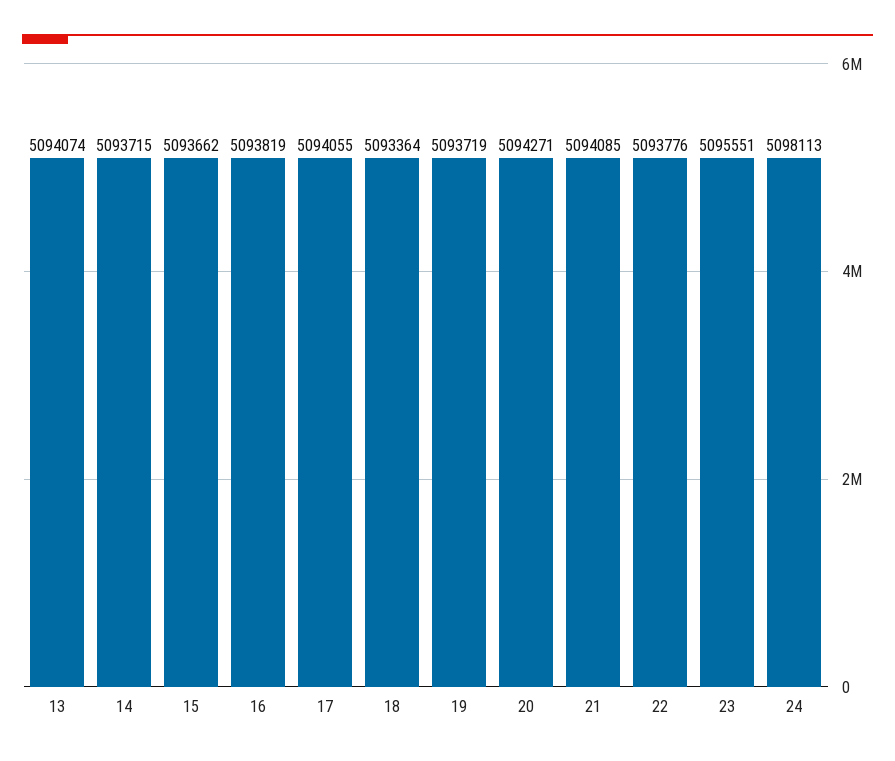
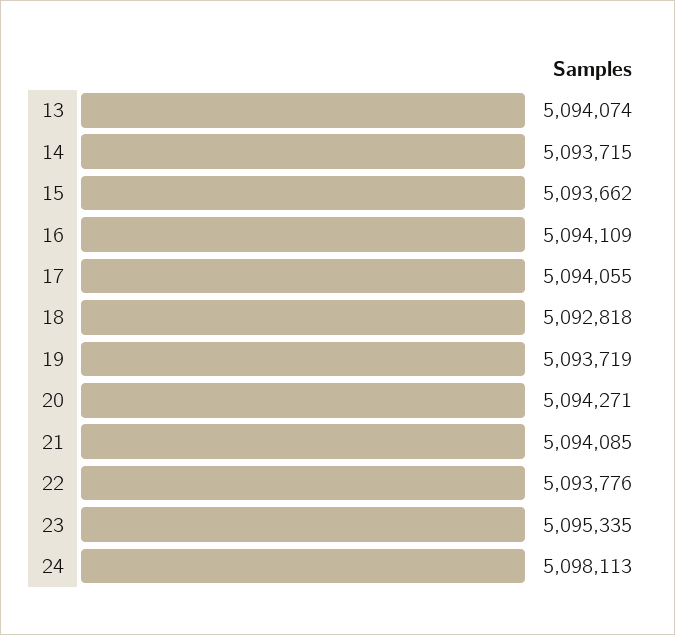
  {
    "13": 5094074,
    "14": 5093715,
    "15": 5093662,
-   "16": 5093819,
+   "16": 5094109,
    "17": 5094055,
-   "18": 5093364,
+   "18": 5092818,
    "19": 5093719,
    "20": 5094271,
    "21": 5094085,
    "22": 5093776,
-   "23": 5095551,
+   "23": 5095335,
    "24": 5098113
  }

